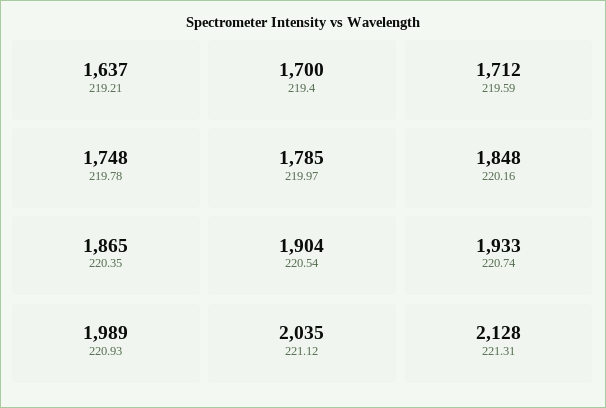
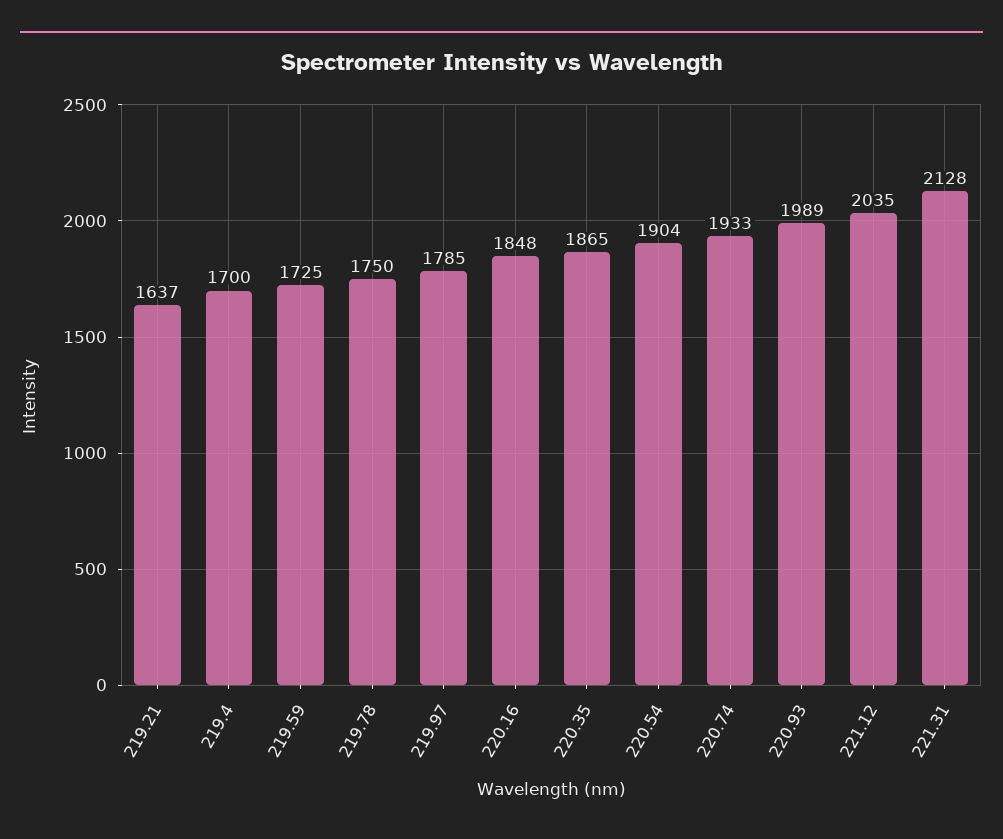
  {
    "219.21": 1637,
    "219.4": 1700,
-   "219.59": 1712,
+   "219.59": 1725,
-   "219.78": 1748,
+   "219.78": 1750,
    "219.97": 1785,
    "220.16": 1848,
    "220.35": 1865,
    "220.54": 1904,
    "220.74": 1933,
    "220.93": 1989,
    "221.12": 2035,
    "221.31": 2128
  }

